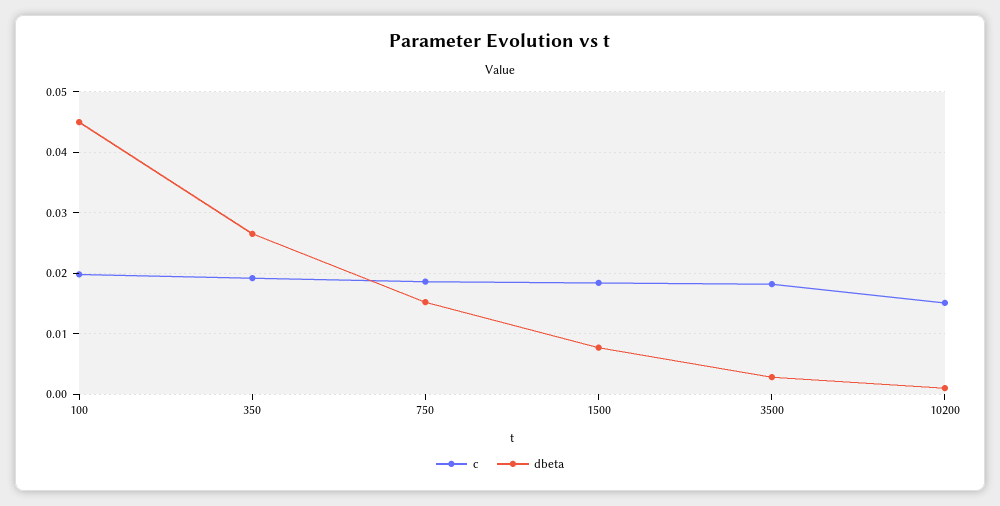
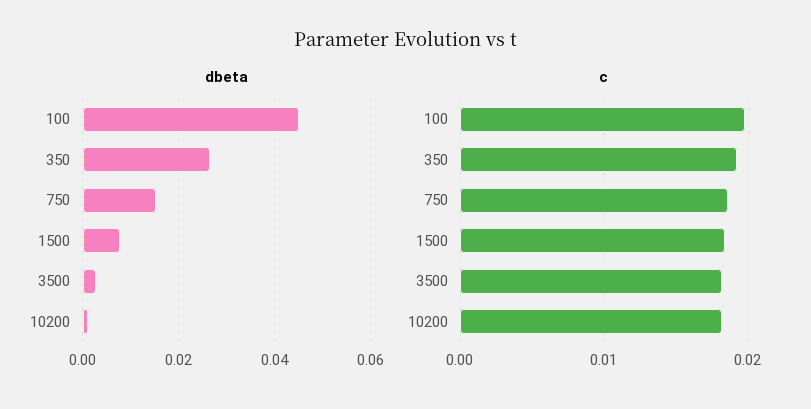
  {
    "c": {
      "100": 0.02,
      "350": 0.019,
      "750": 0.019,
      "1500": 0.018,
      "3500": 0.018,
-     "10200": 0.015
+     "10200": 0.018
    },
    "dbeta": {
      "100": 0.045,
      "350": 0.027,
      "750": 0.015,
      "1500": 0.008,
      "3500": 0.003,
      "10200": 0.001
    }
  }

